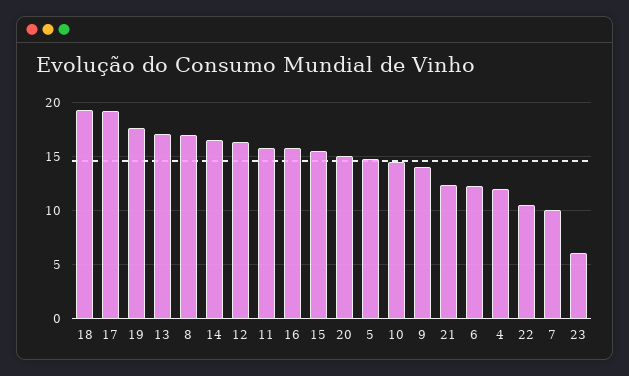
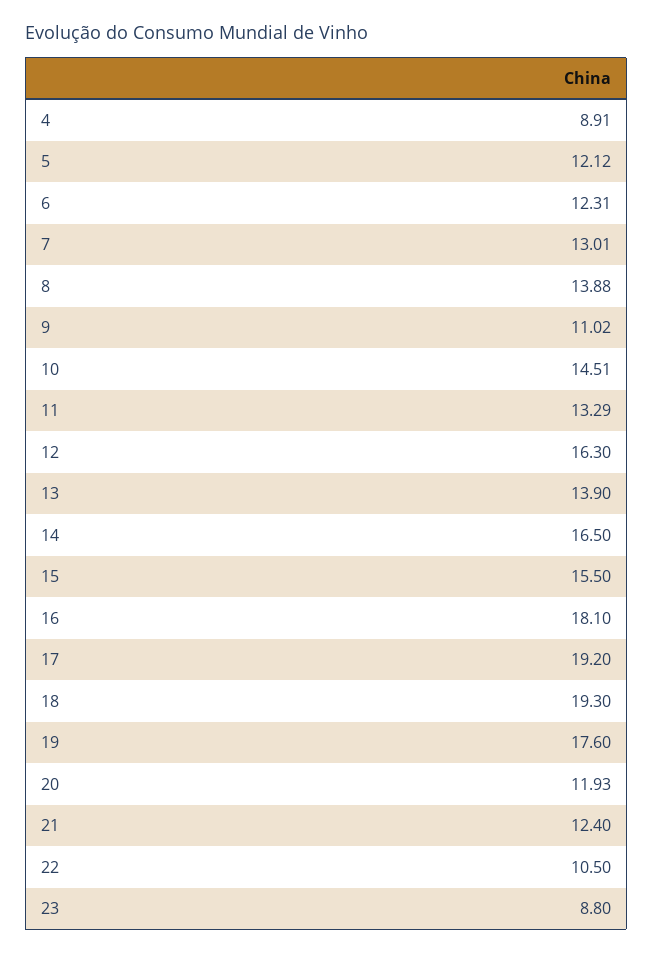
  {
    "18": 19.3,
    "17": 19.2,
    "19": 17.6,
-   "13": 17,
+   "13": 13.9,
-   "8": 17,
+   "8": 13.88,
    "14": 16.5,
    "12": 16.3,
-   "11": 16,
+   "11": 13.29,
-   "16": 16,
+   "16": 18.1,
    "15": 15.5,
-   "20": 15,
+   "20": 11.93,
-   "5": 15,
+   "5": 12.12,
    "10": 14.51,
-   "9": 14,
+   "9": 11.02,
    "21": 12.4,
    "6": 12.31,
-   "4": 12,
+   "4": 8.91,
    "22": 10.5,
-   "7": 10,
+   "7": 13.01,
-   "23": 6
+   "23": 8.8
  }

